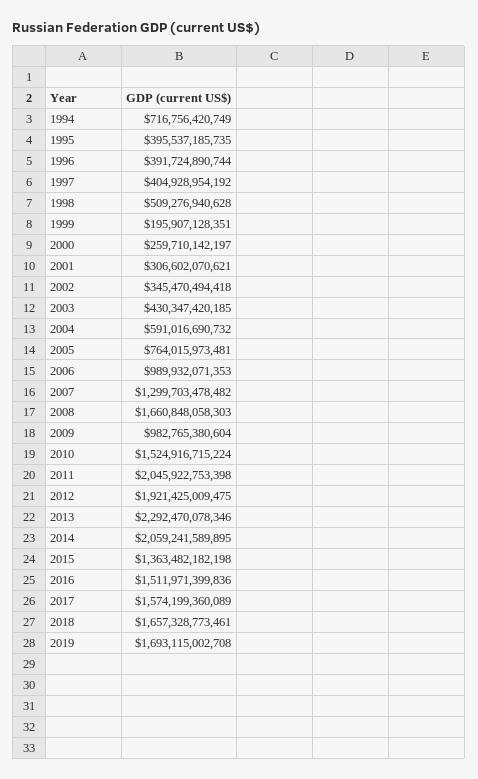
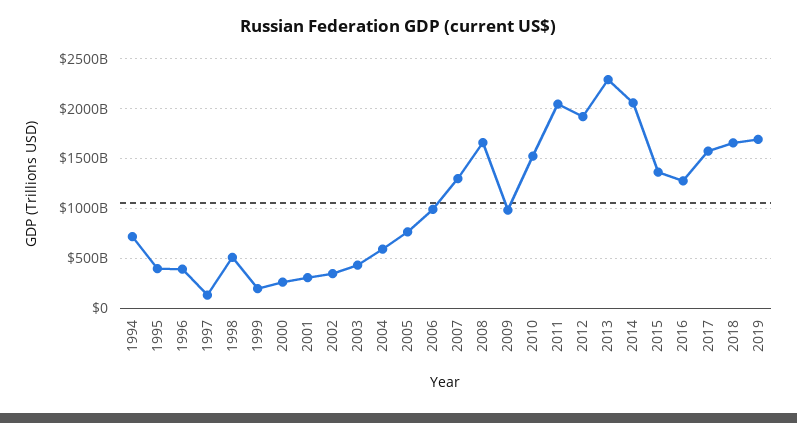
  {
    "1994": 716756420749,
    "1995": 395537185735,
    "1996": 391724890744,
-   "1997": 404928954192,
+   "1997": 100000000000,
    "1998": 509276940628,
    "1999": 195907128351,
    "2000": 259710142197,
    "2001": 306602070621,
    "2002": 345470494418,
    "2003": 430347420185,
    "2004": 591016690732,
    "2005": 764015973481,
    "2006": 989932071353,
    "2007": 1299703478482,
    "2008": 1660848058303,
    "2009": 982765380604,
    "2010": 1524916715224,
    "2011": 2045922753398,
    "2012": 1921425009475,
    "2013": 2292470078346,
    "2014": 2059241589895,
    "2015": 1363482182198,
-   "2016": 1511971399836,
+   "2016": 1300000000000,
    "2017": 1574199360089,
    "2018": 1657328773461,
    "2019": 1693115002708
  }

